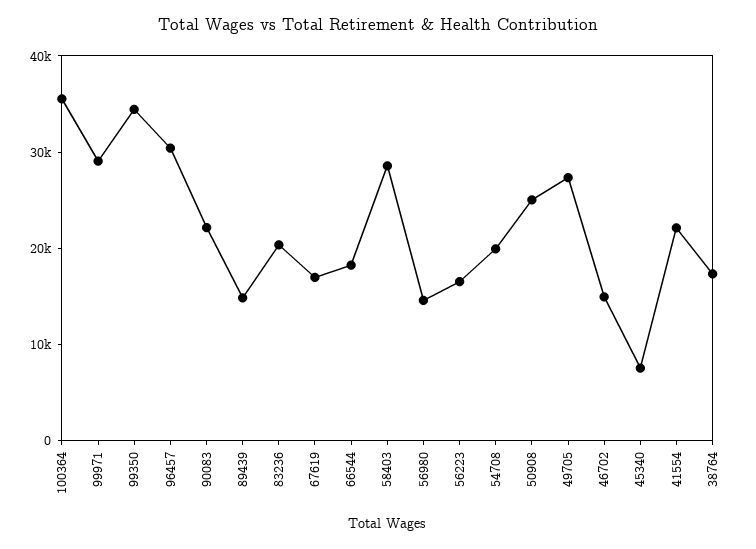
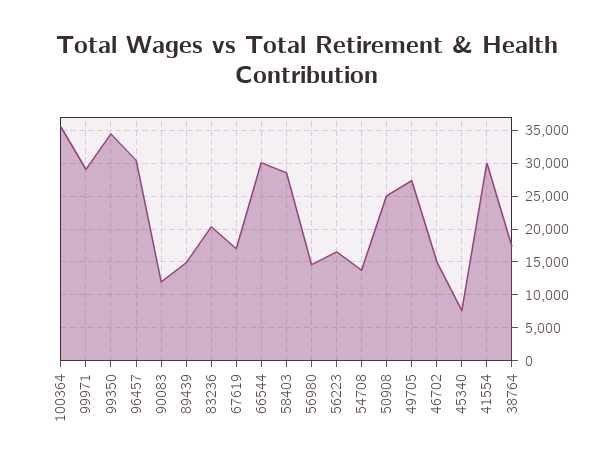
  {
    "100364": 36000,
    "99971": 29000,
    "99350": 34000,
    "96457": 30000,
-   "90083": 22000,
+   "90083": 12000,
    "89439": 15000,
    "83236": 20000,
    "67619": 17000,
-   "66544": 18000,
+   "66544": 30000,
    "58403": 29000,
    "56980": 15000,
    "56223": 17000,
-   "54708": 20000,
+   "54708": 14000,
    "50908": 25000,
    "49705": 27000,
    "46702": 15000,
    "45340": 8000,
-   "41554": 22000,
+   "41554": 30000,
    "38764": 17000
  }

